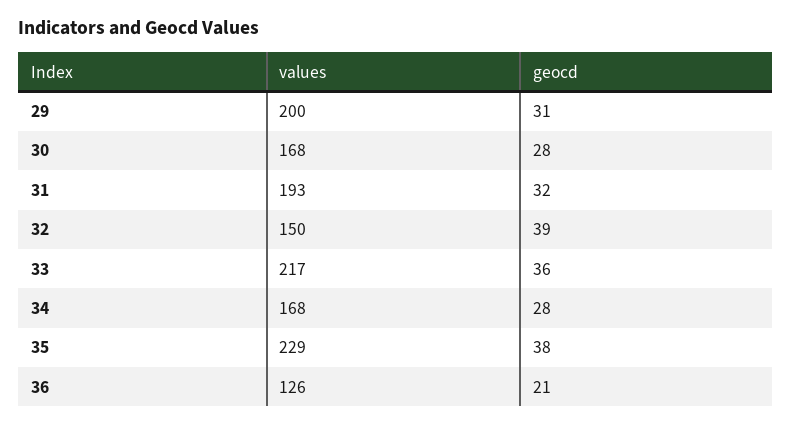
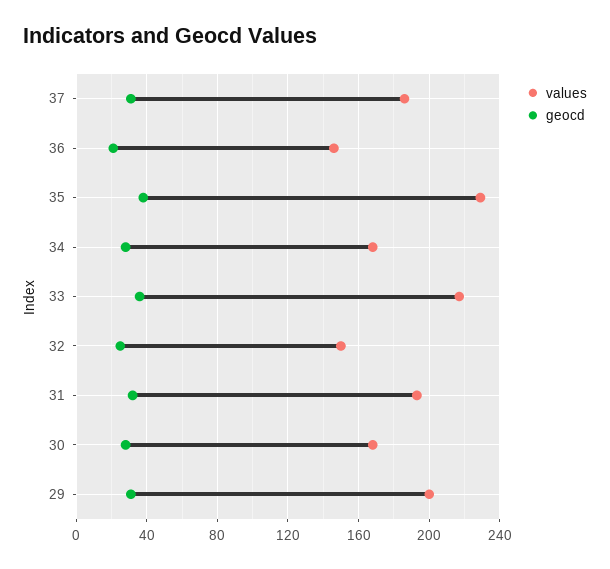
  {
    "values": {
      "29": 200,
      "30": 168,
      "31": 193,
      "32": 150,
      "33": 217,
      "34": 168,
      "35": 229,
-     "36": 126
+     "36": 145,
+     "37": 185
    },
    "geocd": {
      "29": 31,
      "30": 28,
      "31": 32,
-     "32": 39,
+     "32": 25,
      "33": 36,
      "34": 28,
      "35": 38,
-     "36": 21
+     "36": 21,
+     "37": 30
    }
  }

